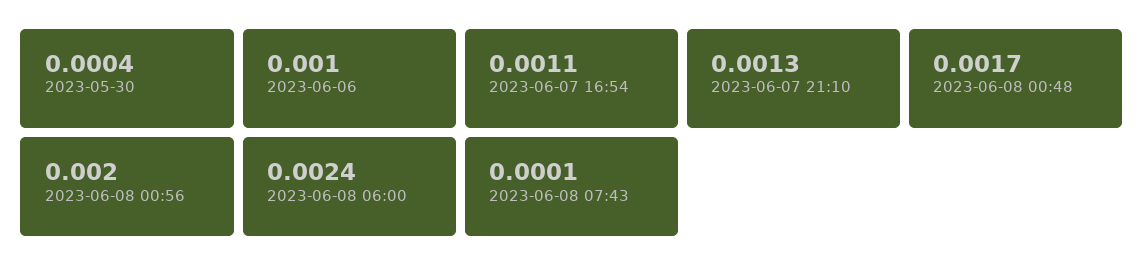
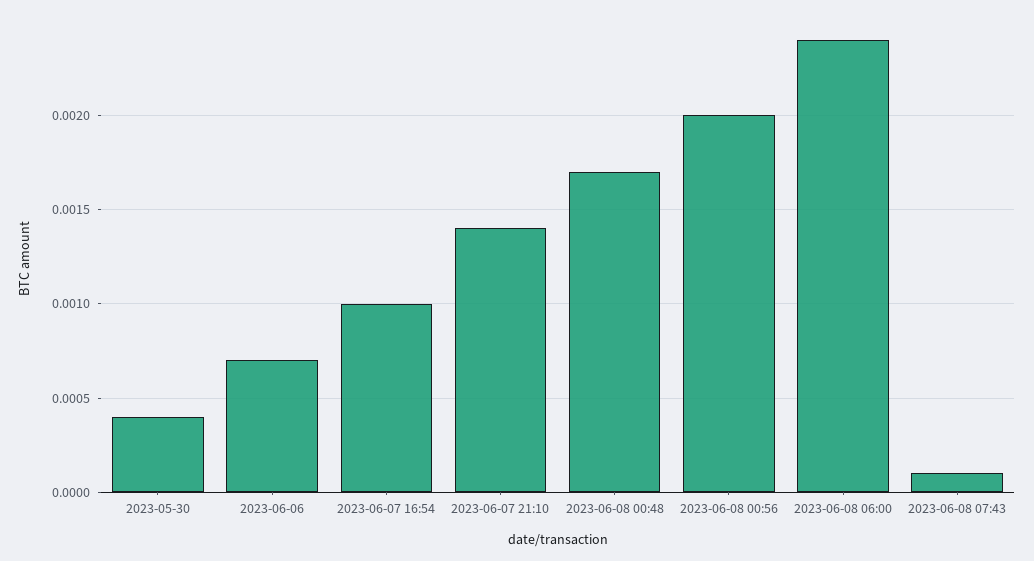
  {
    "2023-05-30": 0.0004,
-   "2023-06-06": 0.001,
+   "2023-06-06": 0.0007,
-   "2023-06-07 16:54": 0.0011,
+   "2023-06-07 16:54": 0.001,
-   "2023-06-07 21:10": 0.0013,
+   "2023-06-07 21:10": 0.0014,
    "2023-06-08 00:48": 0.0017,
    "2023-06-08 00:56": 0.002,
    "2023-06-08 06:00": 0.0024,
    "2023-06-08 07:43": 0.0001
  }

